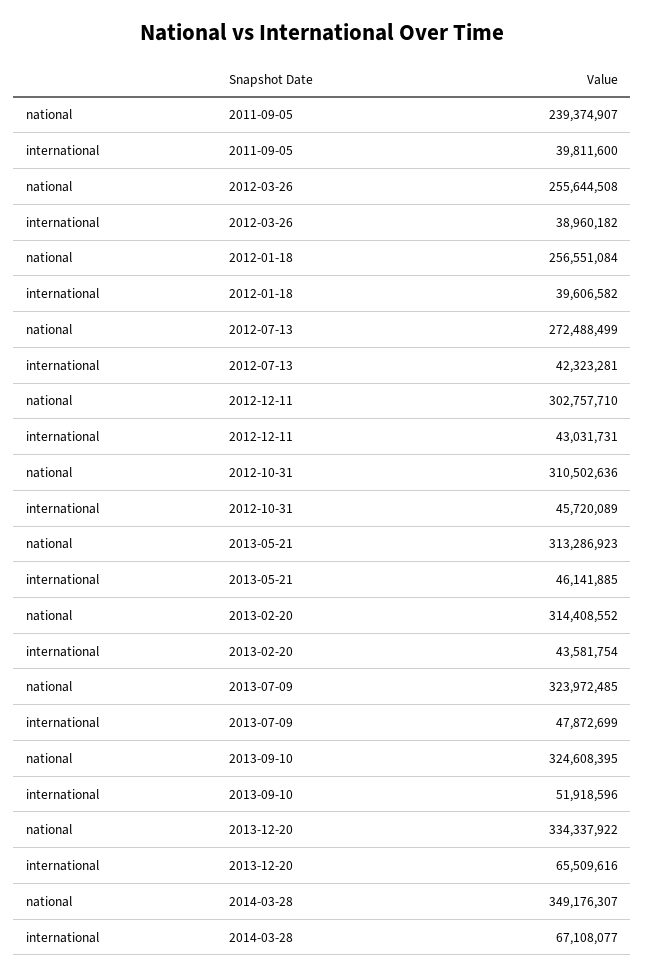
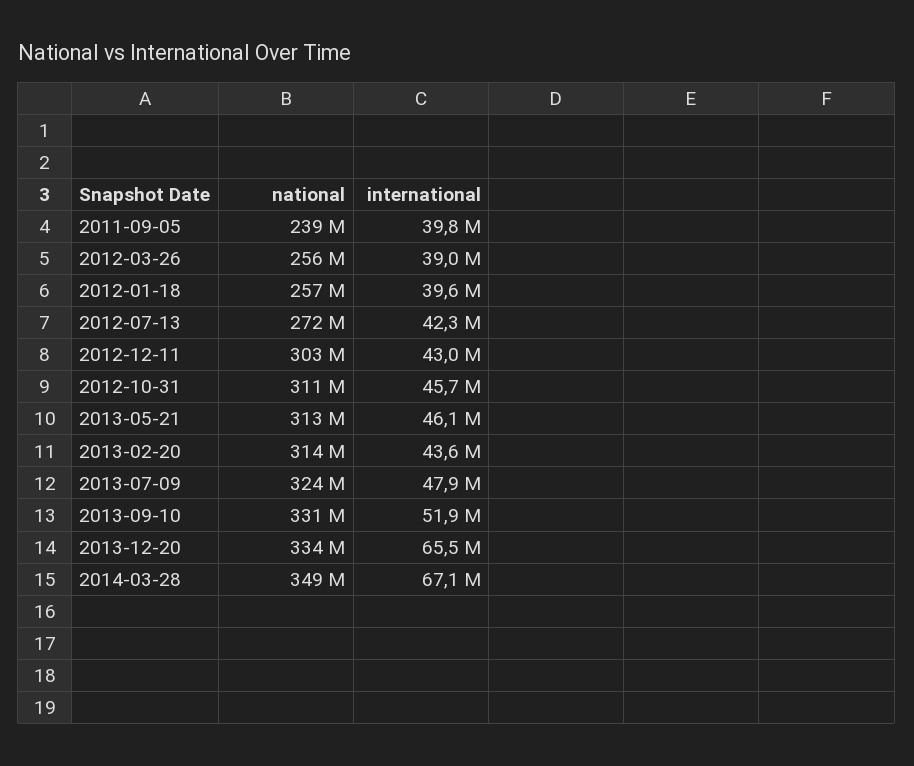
  {
    "national": {
      "2011-09-05": 239374907,
      "2012-03-26": 255644508,
      "2012-01-18": 256551084,
      "2012-07-13": 272488499,
      "2012-12-11": 302757710,
      "2012-10-31": 310502636,
      "2013-05-21": 313286923,
      "2013-02-20": 314408552,
      "2013-07-09": 323972485,
-     "2013-09-10": 324608395,
+     "2013-09-10": 331000000,
      "2013-12-20": 334337922,
      "2014-03-28": 349176307
    },
    "international": {
      "2011-09-05": 39811600,
      "2012-03-26": 38960182,
      "2012-01-18": 39606582,
      "2012-07-13": 42323281,
      "2012-12-11": 43031731,
      "2012-10-31": 45720089,
      "2013-05-21": 46141885,
      "2013-02-20": 43581754,
      "2013-07-09": 47872699,
      "2013-09-10": 51918596,
      "2013-12-20": 65509616,
      "2014-03-28": 67108077
    }
  }

